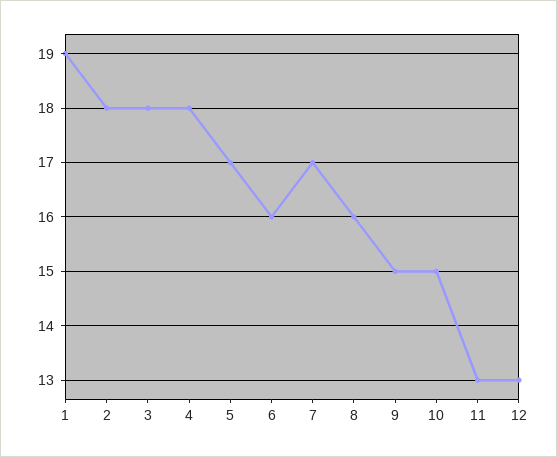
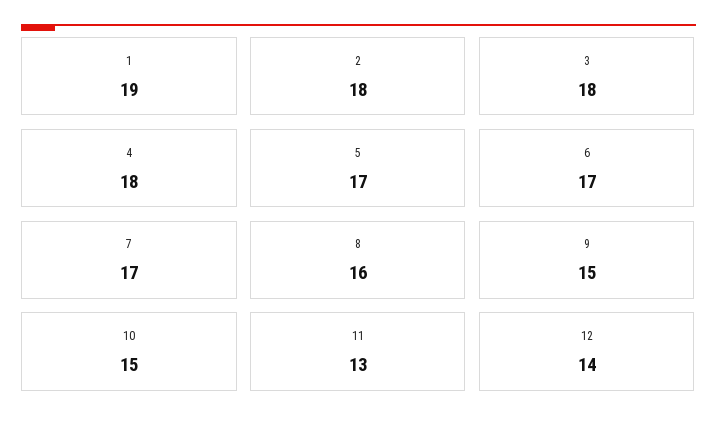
  {
    "1": 19,
    "2": 18,
    "3": 18,
    "4": 18,
    "5": 17,
-   "6": 16,
+   "6": 17,
    "7": 17,
    "8": 16,
    "9": 15,
    "10": 15,
    "11": 13,
-   "12": 13
+   "12": 14
  }

